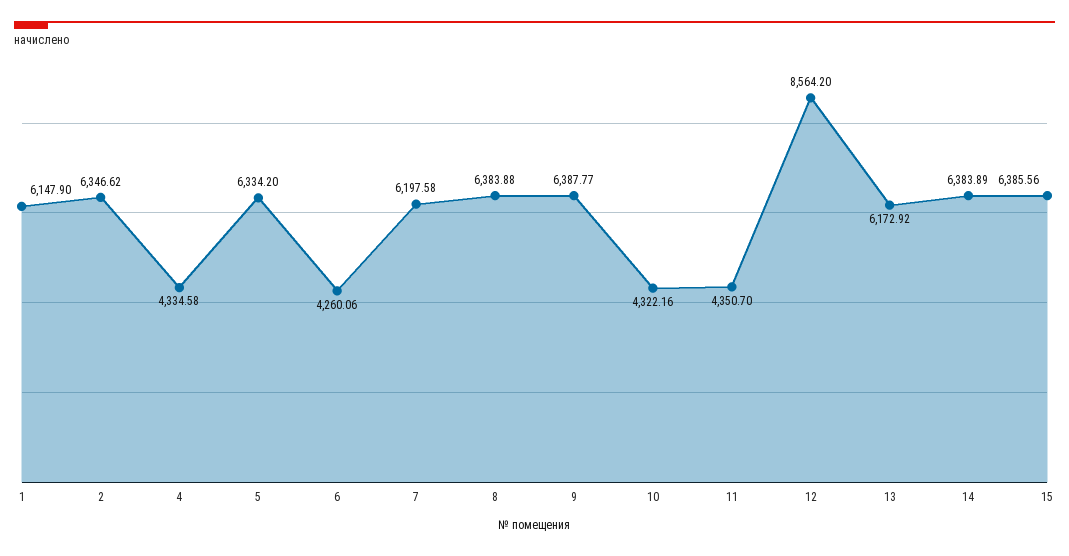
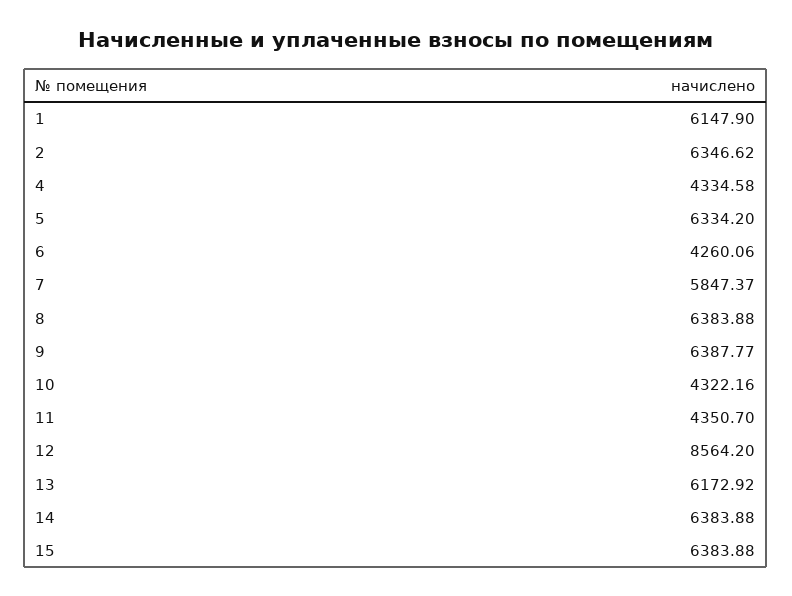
  {
    "1": 6147.9,
    "2": 6346.62,
    "4": 4334.58,
    "5": 6334.2,
    "6": 4260.06,
-   "7": 6197.58,
+   "7": 5847.37,
    "8": 6383.88,
    "9": 6387.77,
    "10": 4322.16,
    "11": 4350.7,
    "12": 8564.2,
    "13": 6172.92,
-   "14": 6383.89,
+   "14": 6383.88,
-   "15": 6385.56
+   "15": 6383.88
  }

